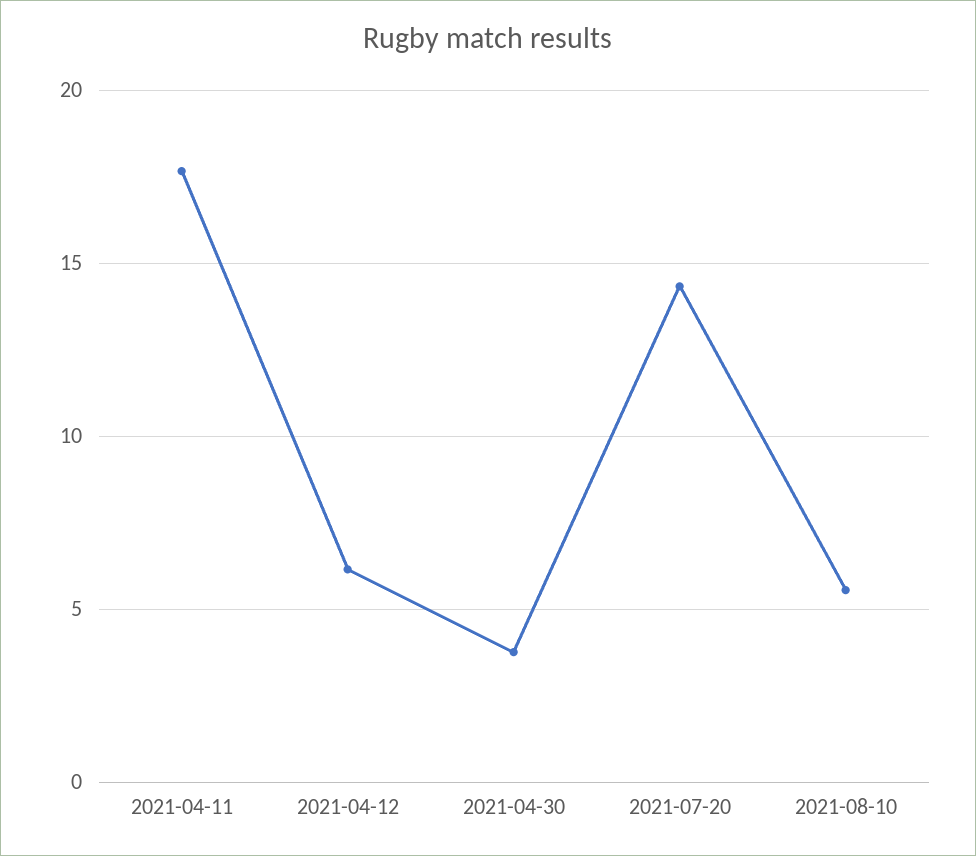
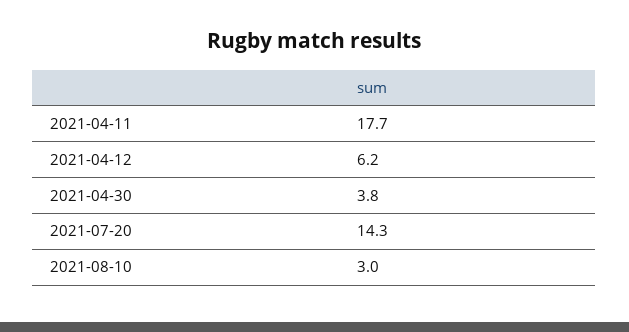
  {
    "2021-04-11": 17.7,
    "2021-04-12": 6.2,
    "2021-04-30": 3.8,
    "2021-07-20": 14.3,
-   "2021-08-10": 5.5
+   "2021-08-10": 3
  }

